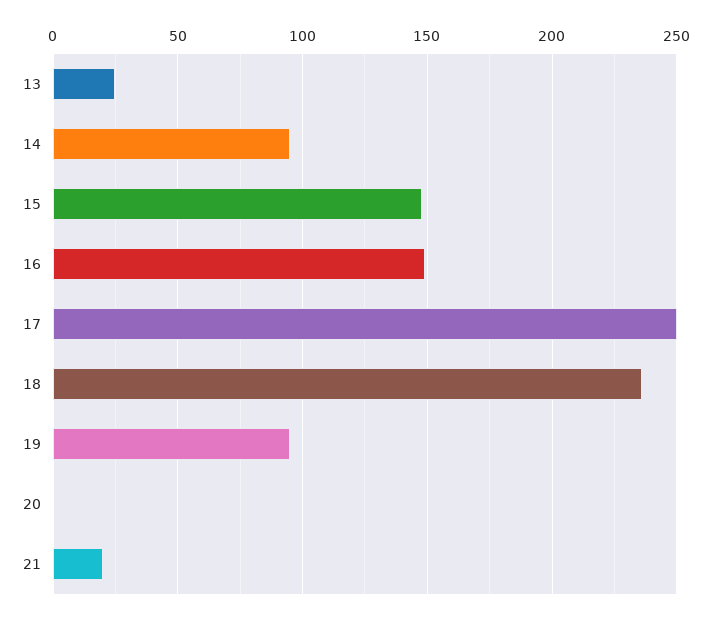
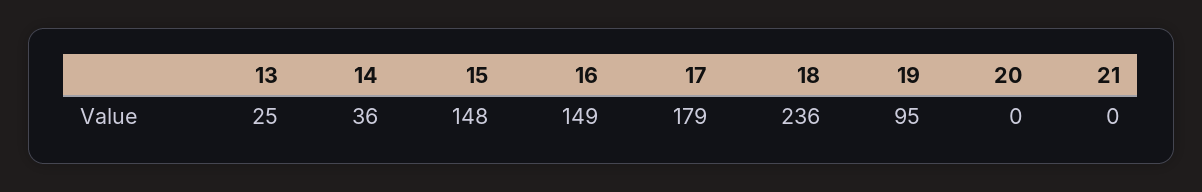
  {
    "13": 25,
-   "14": 95,
+   "14": 36,
    "15": 148,
    "16": 149,
-   "17": 250,
+   "17": 179,
    "18": 236,
    "19": 95,
    "20": 0,
-   "21": 20
+   "21": 0
  }

